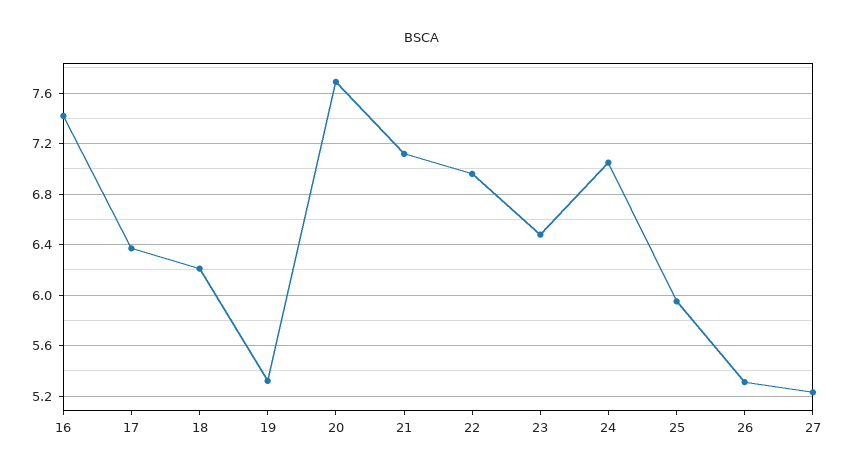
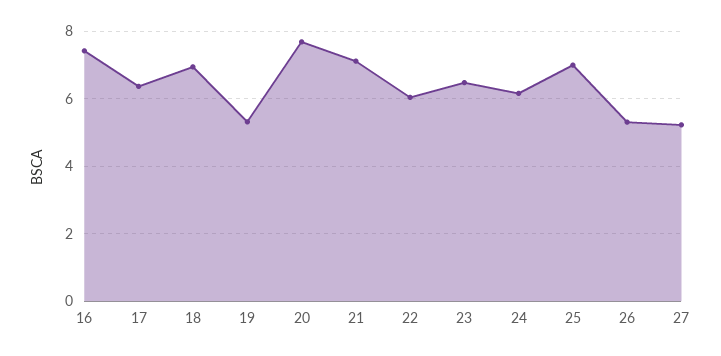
  {
    "16": 7.4,
    "17": 6.35,
-   "18": 6.2,
+   "18": 7,
    "19": 5.3,
    "20": 7.7,
    "21": 7.1,
-   "22": 6.95,
+   "22": 6,
    "23": 6.5,
-   "24": 7.05,
+   "24": 6.2,
-   "25": 5.95,
+   "25": 7,
    "26": 5.3,
    "27": 5.25
  }

